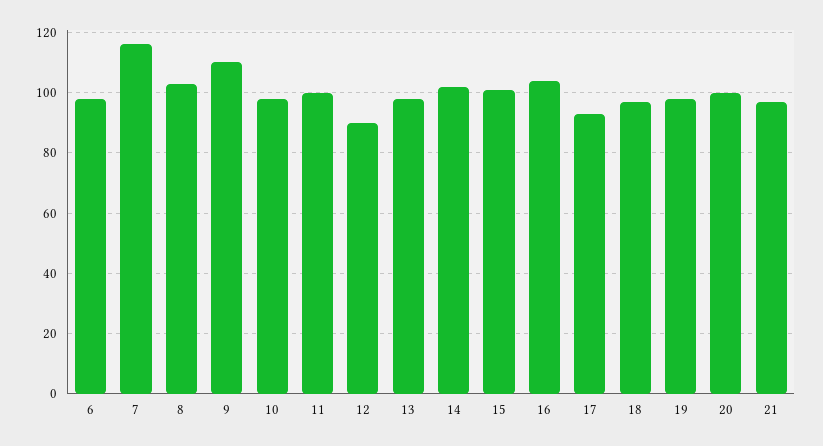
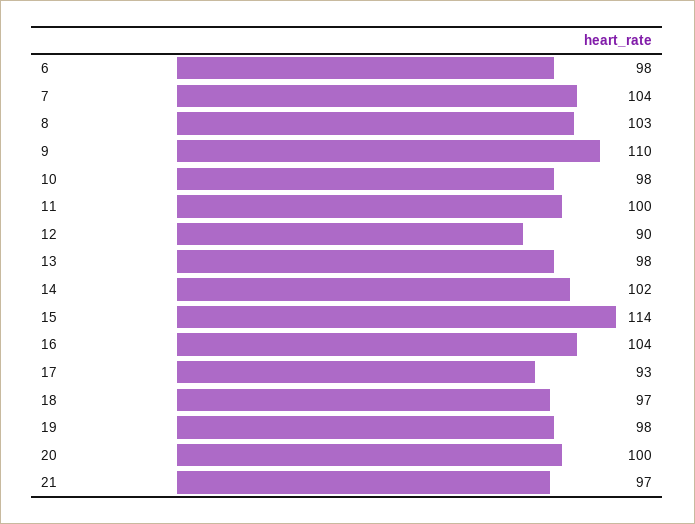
  {
    "6": 98,
-   "7": 115,
+   "7": 104,
    "8": 103,
    "9": 110,
    "10": 98,
    "11": 100,
    "12": 90,
    "13": 98,
    "14": 102,
-   "15": 100,
+   "15": 114,
    "16": 104,
    "17": 93,
    "18": 97,
    "19": 98,
    "20": 100,
    "21": 97
  }

